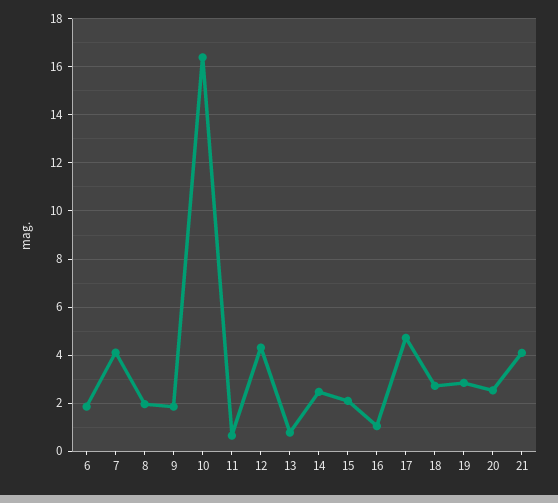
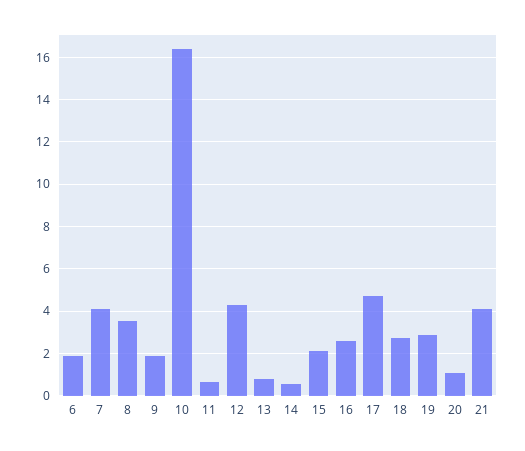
  {
    "6": 1.75,
    "7": 4,
-   "8": 2,
+   "8": 3.5,
    "9": 1.75,
    "10": 16.5,
    "11": 0.75,
    "12": 4.25,
    "13": 0.75,
-   "14": 2.5,
+   "14": 0.5,
    "15": 2,
-   "16": 1,
+   "16": 2.5,
    "17": 4.75,
    "18": 2.75,
    "19": 2.75,
-   "20": 2.5,
+   "20": 1,
    "21": 4
  }

